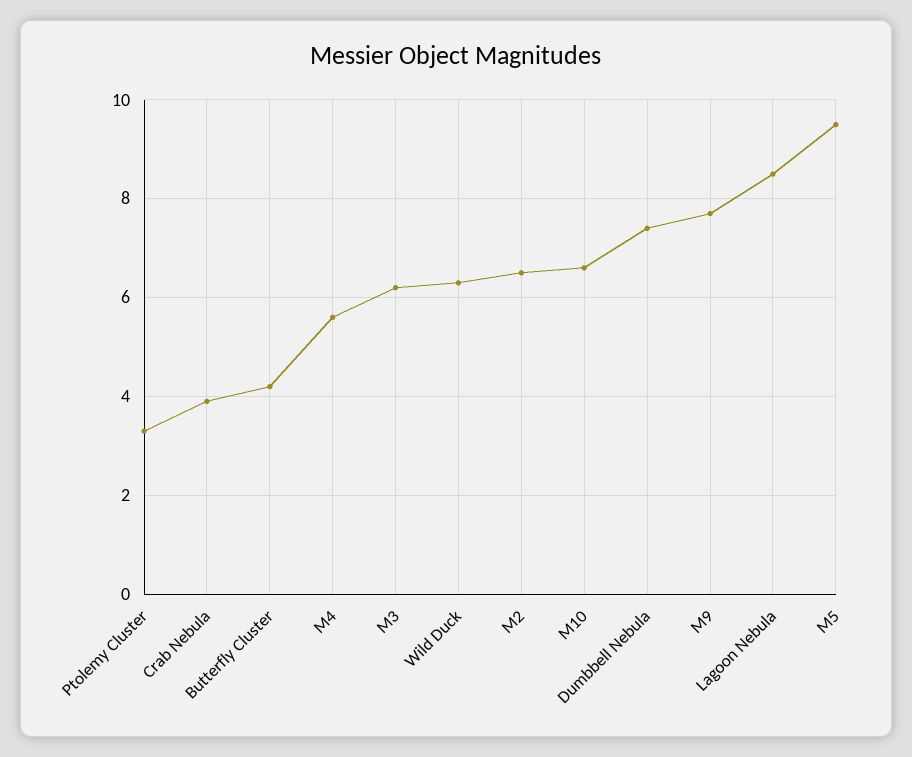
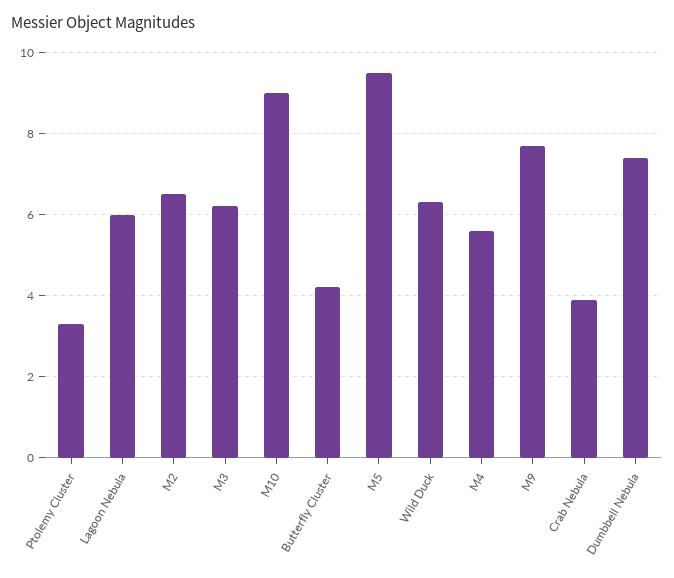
  {
    "Ptolemy Cluster": 3.5,
    "Crab Nebula": 4,
    "Butterfly Cluster": 4,
    "M4": 5.5,
    "M3": 6,
    "Wild Duck": 6.5,
    "M2": 6.5,
-   "M10": 6.5,
+   "M10": 9,
    "Dumbbell Nebula": 7.5,
    "M9": 7.5,
-   "Lagoon Nebula": 8.5,
+   "Lagoon Nebula": 6,
    "M5": 9.5
  }

